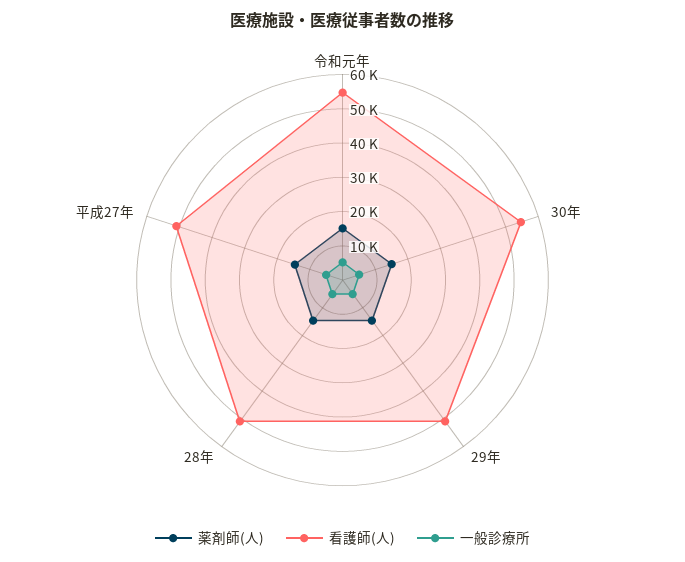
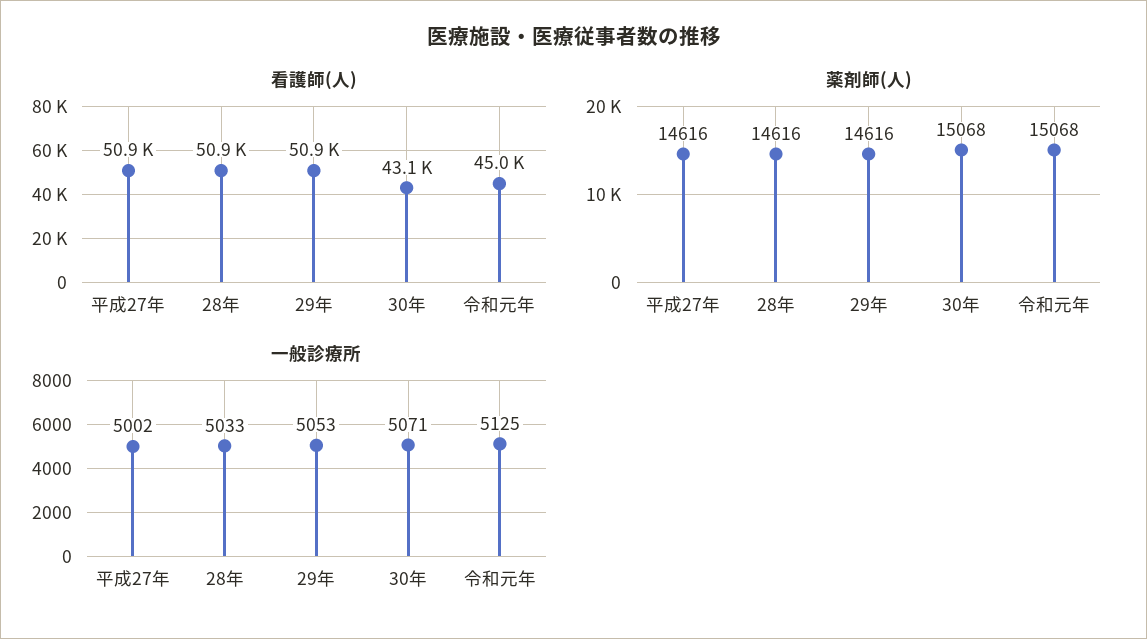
  {
    "薬剤師(人)": {
      "令和元年": 15068,
      "30年": 15068,
      "29年": 14616,
      "28年": 14616,
      "平成27年": 14616
    },
    "看護師(人)": {
-     "令和元年": 55000,
+     "令和元年": 45000,
-     "30年": 55000,
+     "30年": 43100,
      "29年": 50900,
      "28年": 50900,
      "平成27年": 50900
    },
    "一般診療所": {
      "令和元年": 5125,
      "30年": 5071,
      "29年": 5053,
      "28年": 5033,
      "平成27年": 5002
    }
  }

